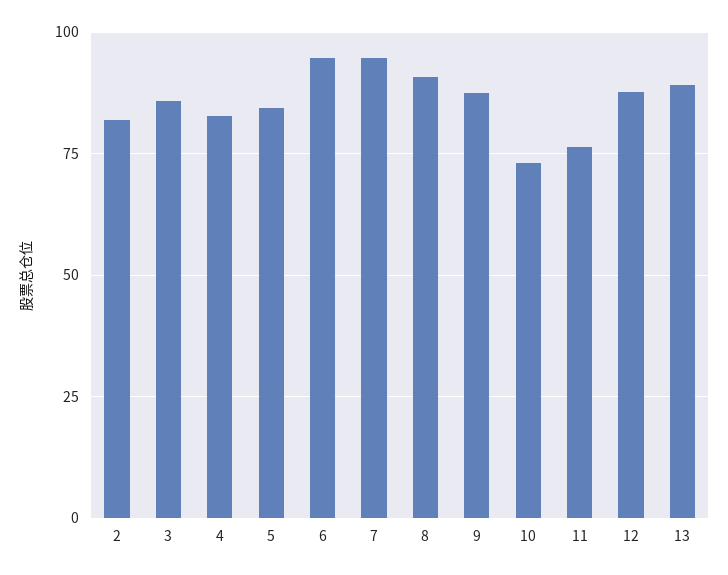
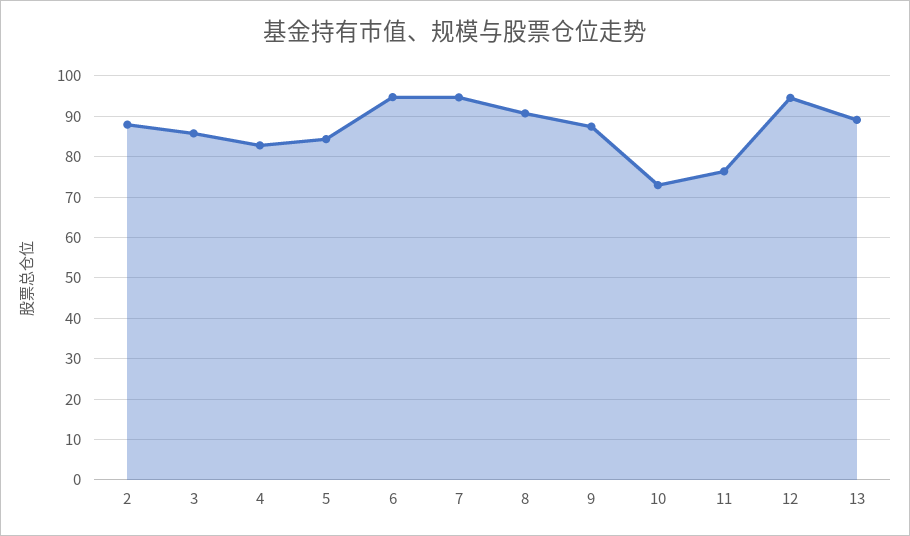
  {
-   "2": 82.5,
+   "2": 88,
    "3": 86,
    "4": 82,
    "5": 84,
    "6": 94,
    "7": 94,
    "8": 90,
    "9": 88,
    "10": 72,
    "11": 76,
-   "12": 87.5,
+   "12": 94,
    "13": 90
  }

